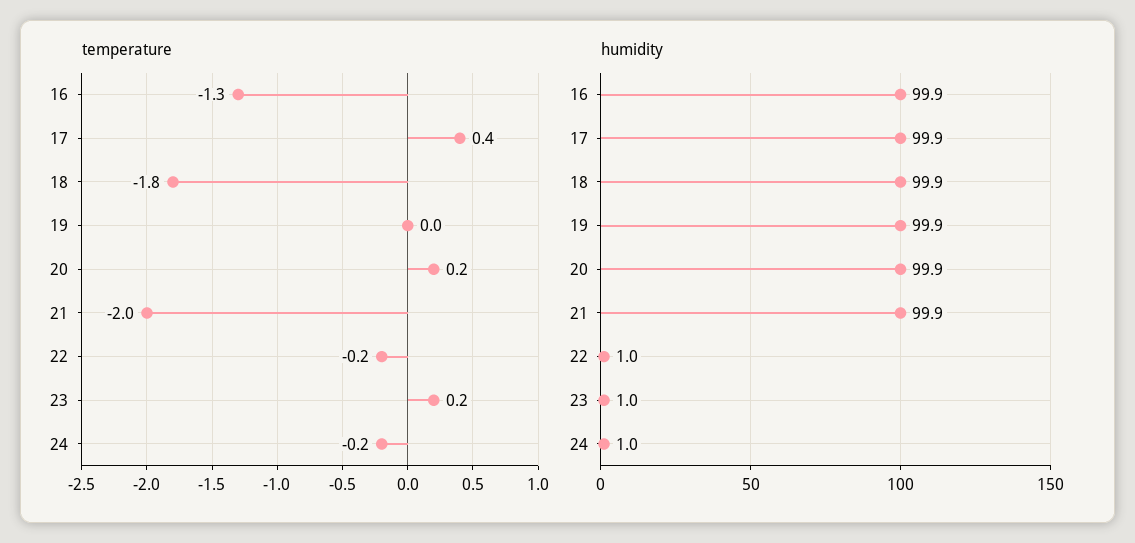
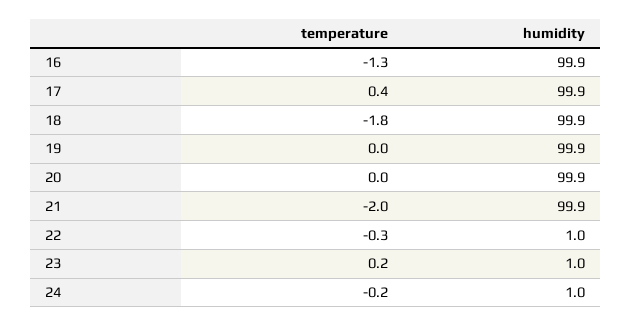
  {
    "temperature": {
      "16": -1.3,
      "17": 0.4,
      "18": -1.8,
      "19": 0,
-     "20": 0.2,
+     "20": 0,
      "21": -2,
-     "22": -0.2,
+     "22": -0.3,
      "23": 0.2,
      "24": -0.2
    },
    "humidity": {
      "16": 99.9,
      "17": 99.9,
      "18": 99.9,
      "19": 99.9,
      "20": 99.9,
      "21": 99.9,
      "22": 1,
      "23": 1,
      "24": 1
    }
  }

